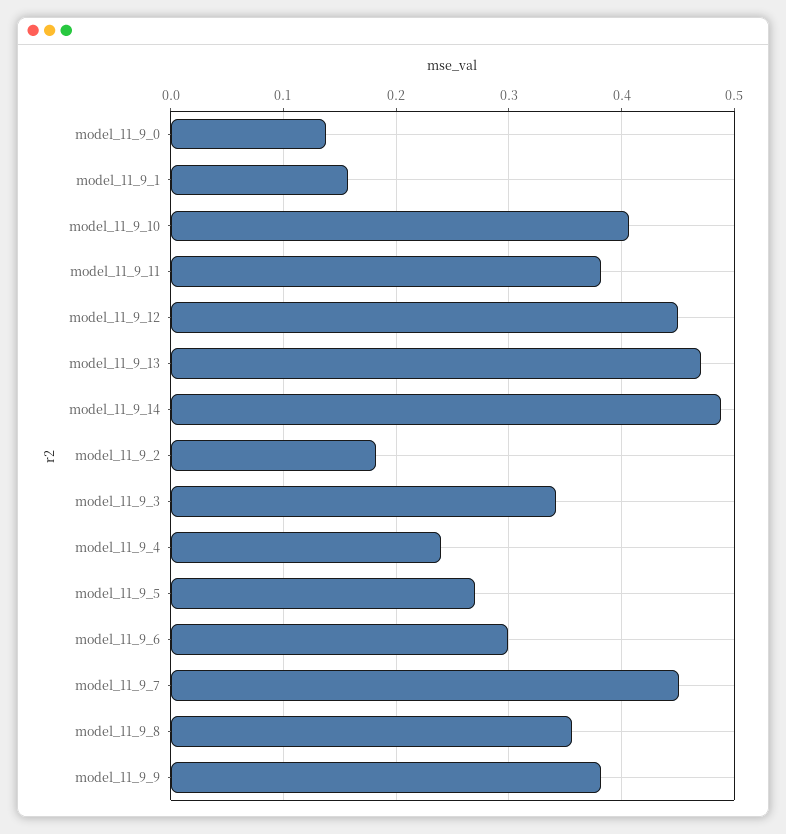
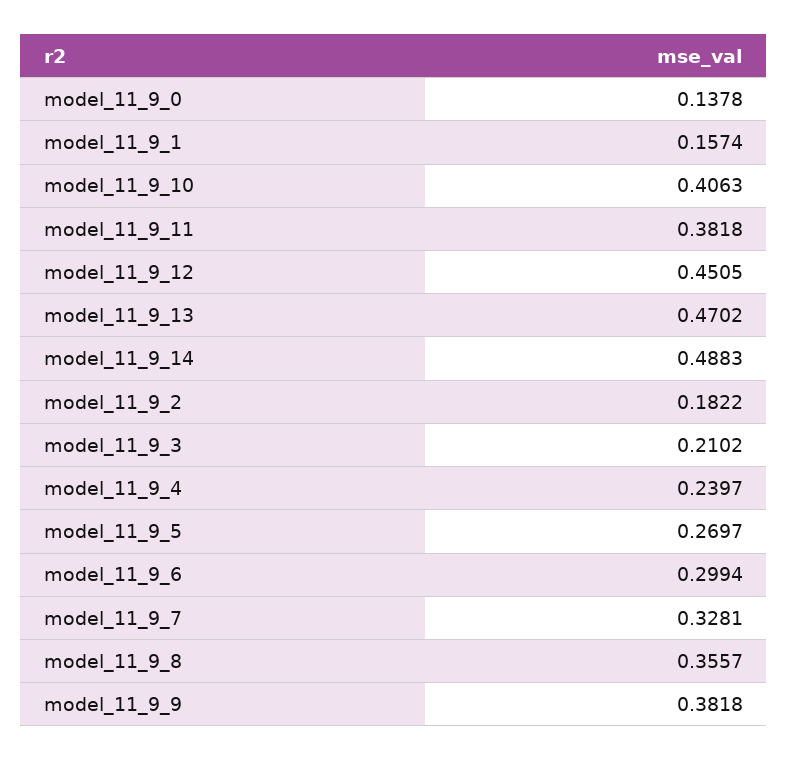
  {
    "model_11_9_0": 0.1378,
    "model_11_9_1": 0.1574,
    "model_11_9_10": 0.4063,
    "model_11_9_11": 0.3818,
    "model_11_9_12": 0.4505,
    "model_11_9_13": 0.4702,
    "model_11_9_14": 0.4883,
    "model_11_9_2": 0.1822,
-   "model_11_9_3": 0.34,
+   "model_11_9_3": 0.2102,
    "model_11_9_4": 0.2397,
    "model_11_9_5": 0.2697,
    "model_11_9_6": 0.2994,
-   "model_11_9_7": 0.45,
+   "model_11_9_7": 0.3281,
    "model_11_9_8": 0.3557,
    "model_11_9_9": 0.3818
  }

